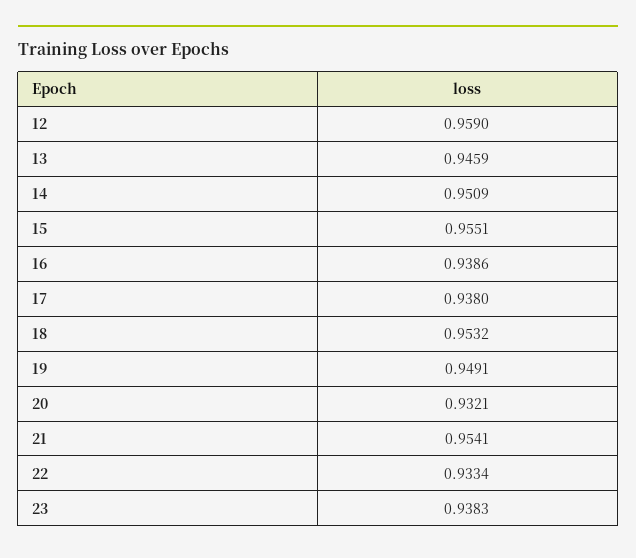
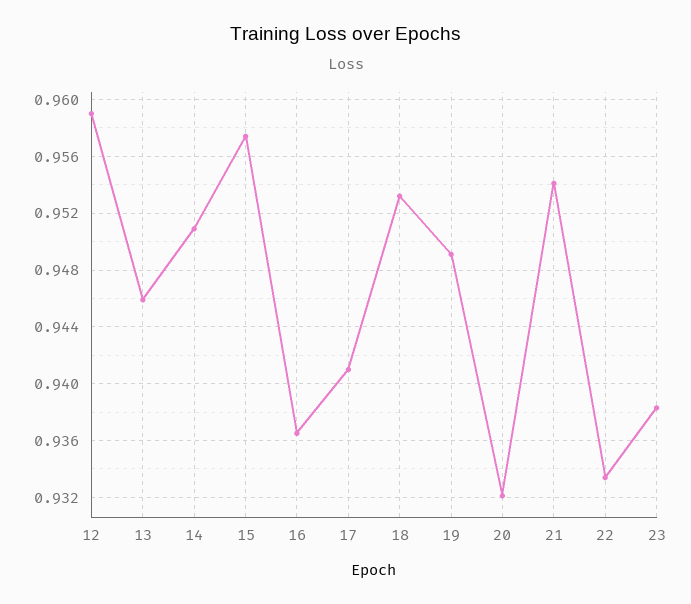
  {
    "12": 0.959,
    "13": 0.9459,
    "14": 0.9509,
-   "15": 0.9551,
+   "15": 0.9575,
-   "16": 0.9386,
+   "16": 0.9365,
-   "17": 0.938,
+   "17": 0.941,
    "18": 0.9532,
    "19": 0.9491,
    "20": 0.9321,
    "21": 0.9541,
    "22": 0.9334,
    "23": 0.9383
  }

